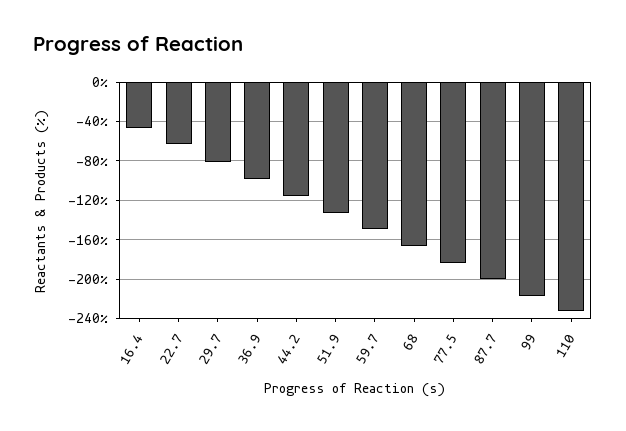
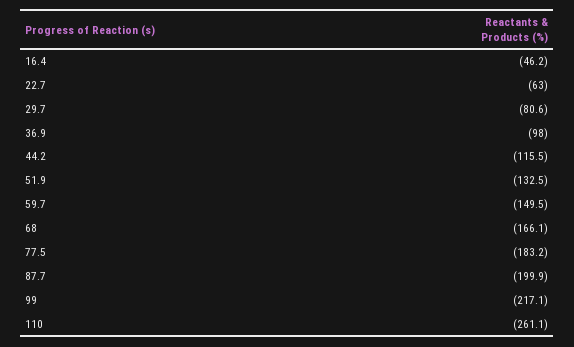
  {
    "16.4": -46.2,
    "22.7": -63,
    "29.7": -80.6,
    "36.9": -98,
    "44.2": -115.5,
    "51.9": -132.5,
    "59.7": -149.5,
    "68": -166.1,
    "77.5": -183.2,
    "87.7": -199.9,
    "99": -217.1,
-   "110": -230
+   "110": -261.1
  }

